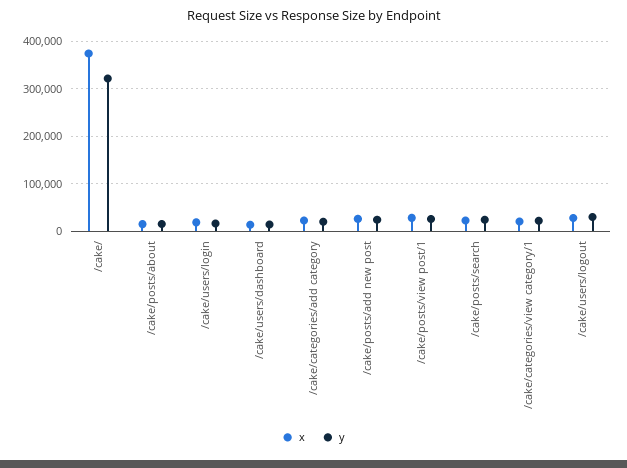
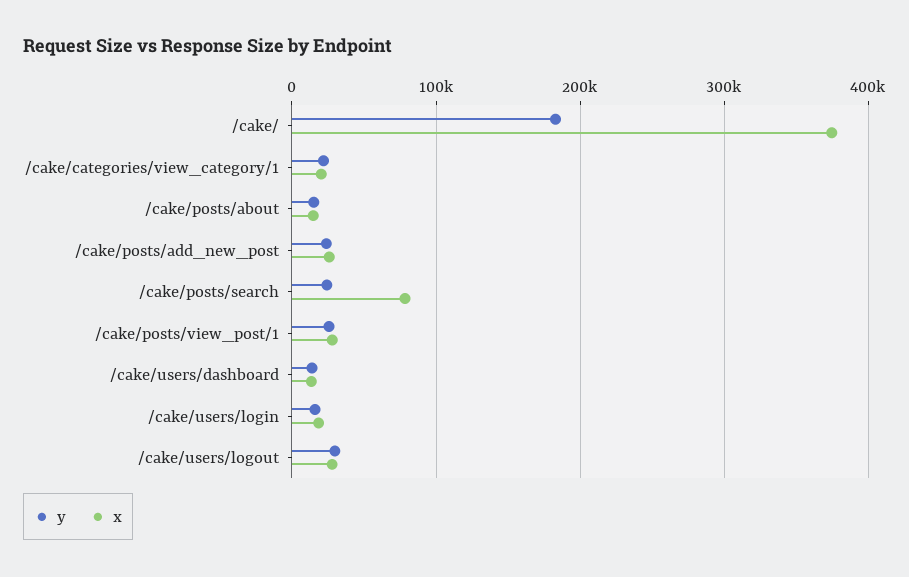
  {
    "x": {
      "/cake/": 370000,
      "/cake/posts/about": 10000,
      "/cake/users/login": 20000,
      "/cake/users/dashboard": 10000,
-     "/cake/categories/add category": 20000,
      "/cake/posts/add new post": 30000,
      "/cake/posts/view post/1": 30000,
-     "/cake/posts/search": 20000,
+     "/cake/posts/search": 80000,
      "/cake/categories/view category/1": 20000,
      "/cake/users/logout": 30000
    },
    "y": {
-     "/cake/": 320000,
+     "/cake/": 180000,
      "/cake/posts/about": 20000,
      "/cake/users/login": 20000,
      "/cake/users/dashboard": 10000,
-     "/cake/categories/add category": 20000,
      "/cake/posts/add new post": 20000,
      "/cake/posts/view post/1": 30000,
      "/cake/posts/search": 20000,
      "/cake/categories/view category/1": 20000,
      "/cake/users/logout": 30000
    }
  }

